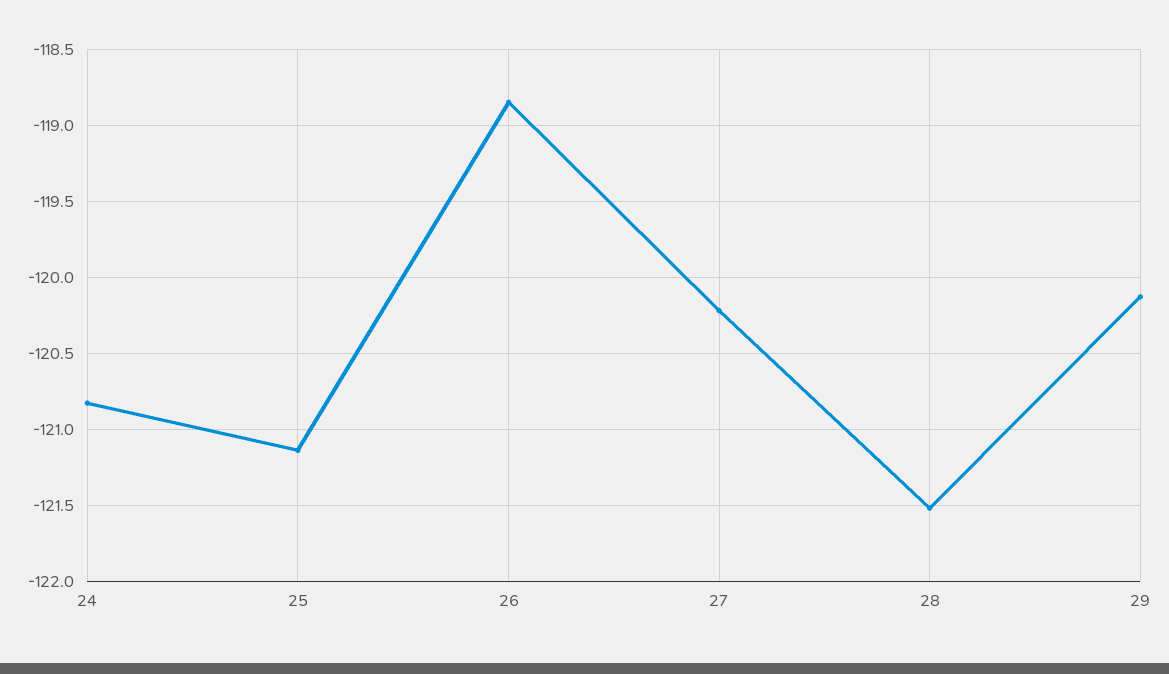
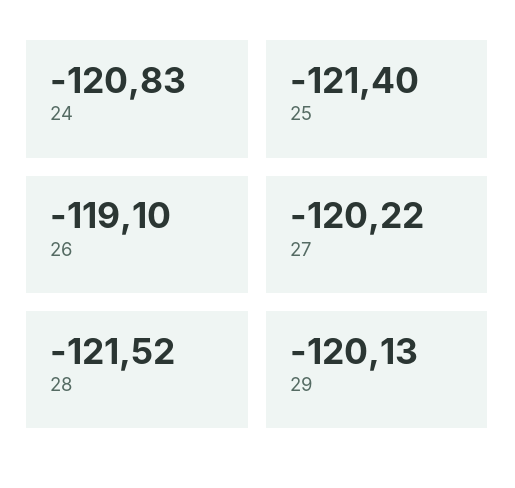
  {
    "24": -120.83,
-   "25": -121.15,
+   "25": -121.4,
-   "26": -118.85,
+   "26": -119.1,
    "27": -120.22,
    "28": -121.52,
    "29": -120.13
  }

